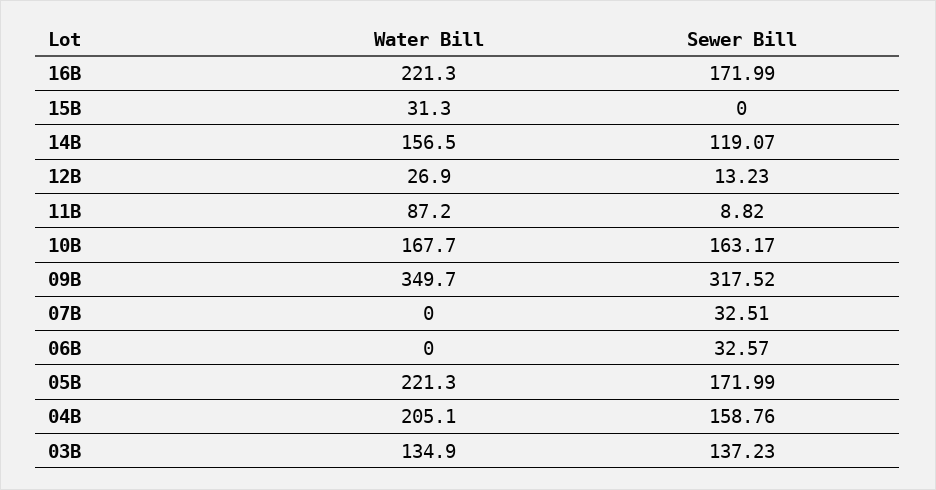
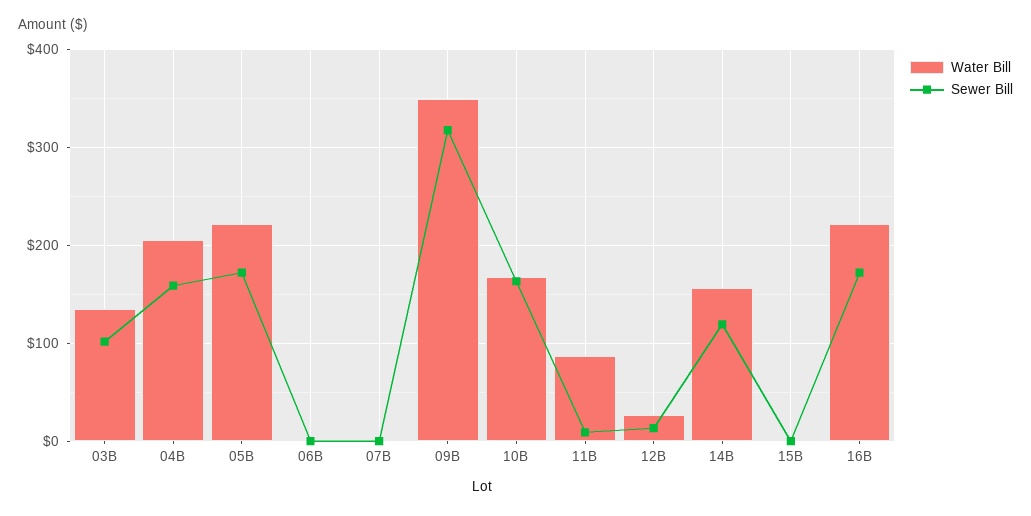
  {
    "Water Bill": {
      "16B": 221.3,
-     "15B": 31.3,
+     "15B": 0,
      "14B": 156.5,
      "12B": 26.9,
      "11B": 87.2,
      "10B": 167.7,
      "09B": 349.7,
      "07B": 0,
      "06B": 0,
      "05B": 221.3,
      "04B": 205.1,
      "03B": 134.9
    },
    "Sewer Bill": {
      "16B": 171.99,
      "15B": 0,
      "14B": 119.07,
      "12B": 13.23,
      "11B": 8.82,
      "10B": 163.17,
      "09B": 317.52,
-     "07B": 32.51,
+     "07B": 0,
-     "06B": 32.57,
+     "06B": 0,
      "05B": 171.99,
      "04B": 158.76,
-     "03B": 137.23
+     "03B": 100
    }
  }

